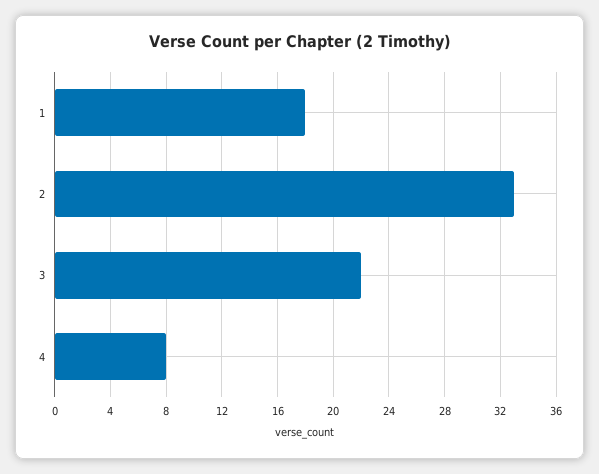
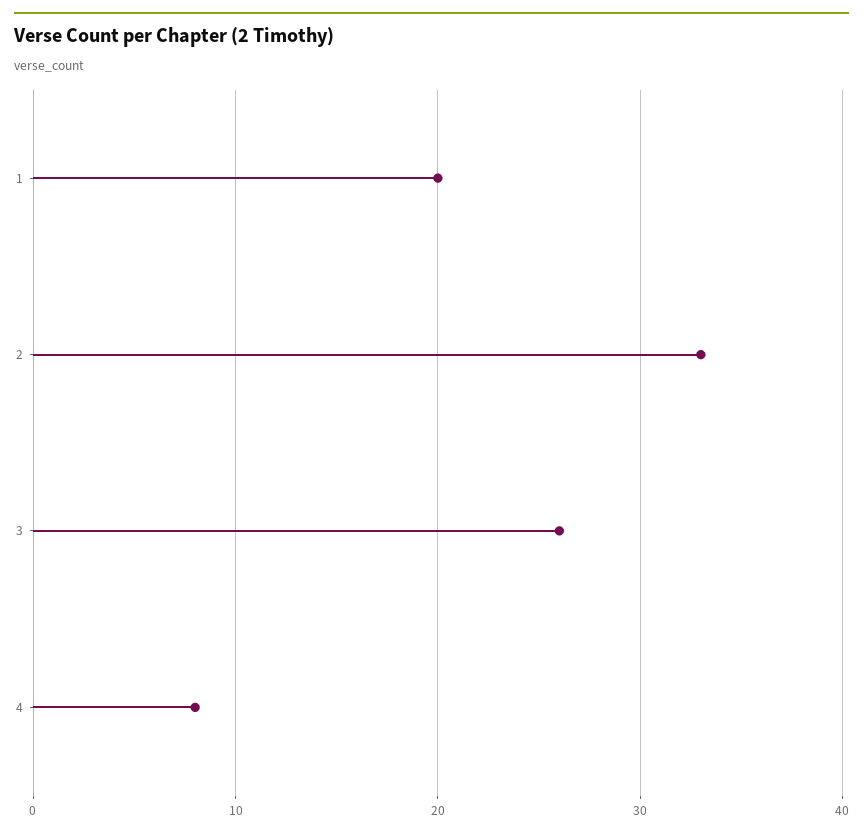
  {
-   "1": 18,
+   "1": 20,
    "2": 33,
-   "3": 22,
+   "3": 26,
    "4": 8
  }

